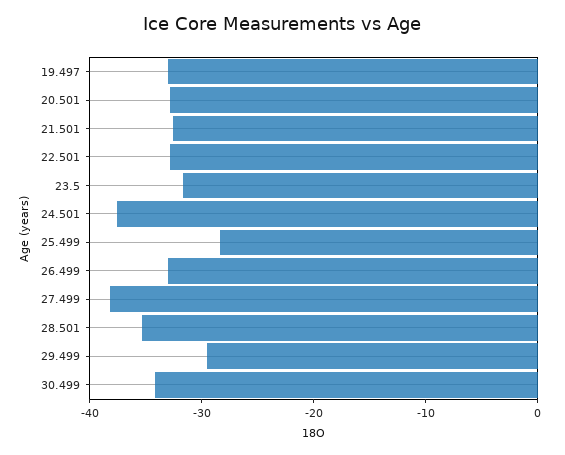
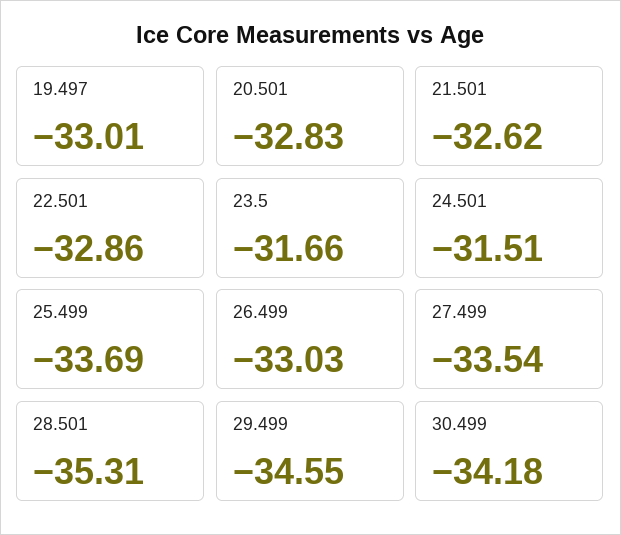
  {
    "19.497": -33.01,
    "20.501": -32.83,
    "21.501": -32.62,
    "22.501": -32.86,
    "23.5": -31.66,
-   "24.501": -38,
+   "24.501": -31.51,
-   "25.499": -28,
+   "25.499": -33.69,
    "26.499": -33.03,
-   "27.499": -38,
+   "27.499": -33.54,
    "28.501": -35.31,
-   "29.499": -30,
+   "29.499": -34.55,
    "30.499": -34.18
  }

